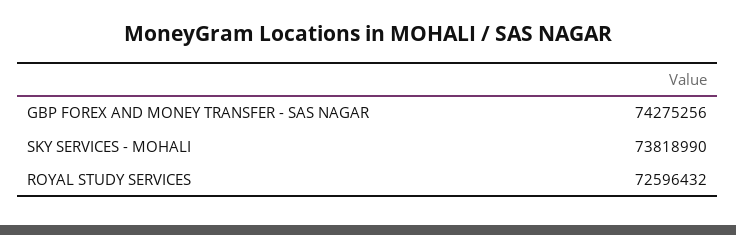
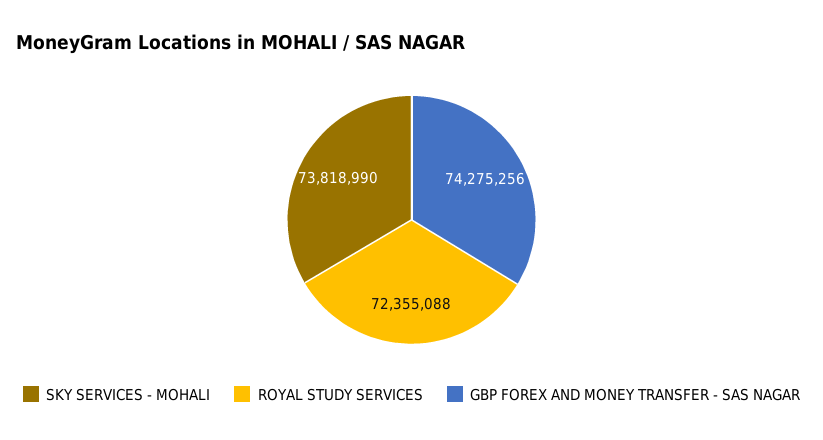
  {
    "GBP FOREX AND MONEY TRANSFER - SAS NAGAR": 74275256,
    "SKY SERVICES - MOHALI": 73818990,
-   "ROYAL STUDY SERVICES": 72596432
+   "ROYAL STUDY SERVICES": 72355088
  }

